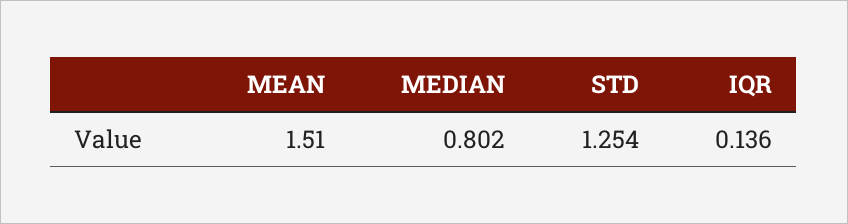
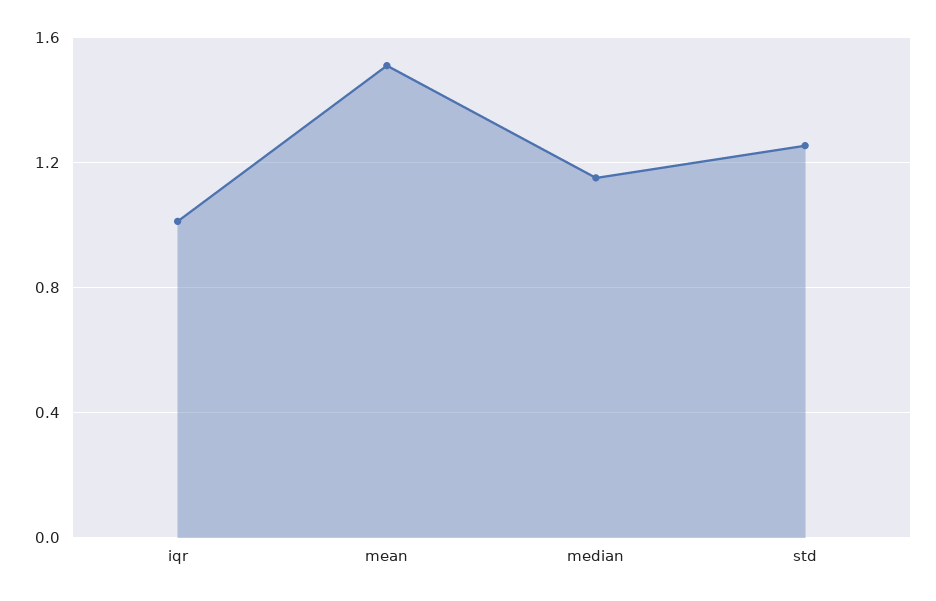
  {
    "MEAN": 1.51,
-   "MEDIAN": 0.802,
+   "MEDIAN": 1.15,
    "STD": 1.254,
-   "IQR": 0.136
+   "IQR": 1
  }

